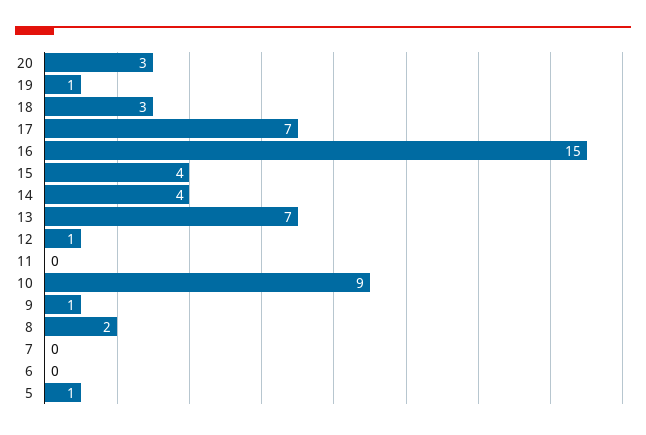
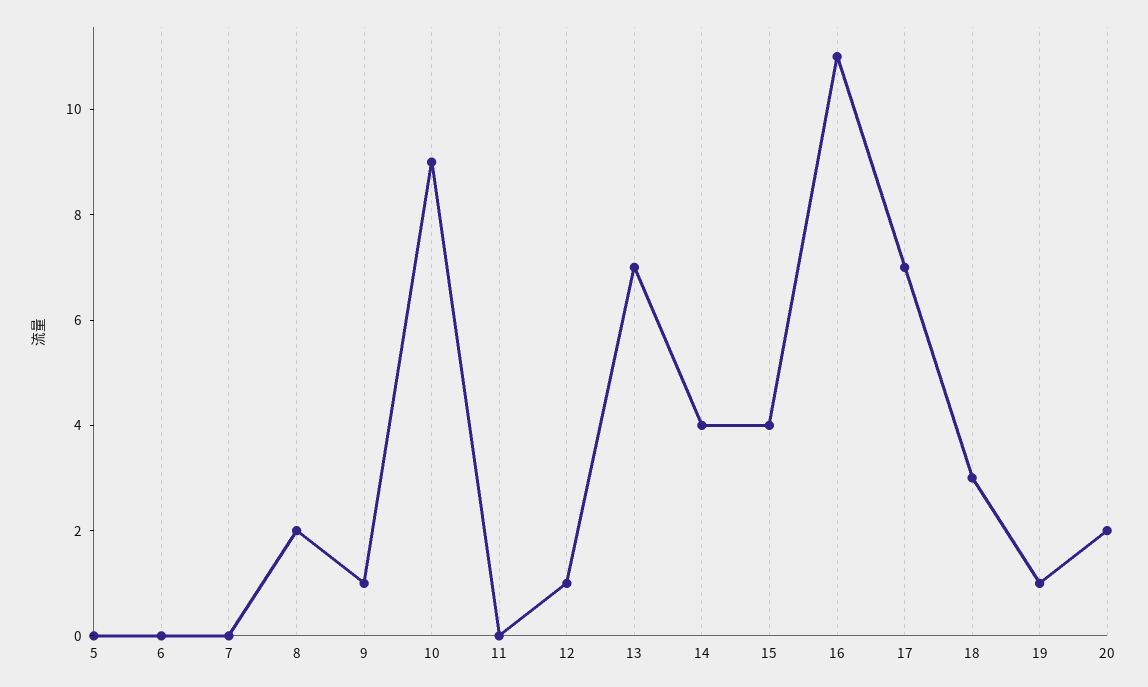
  {
-   "20": 3,
+   "20": 2,
    "19": 1,
    "18": 3,
    "17": 7,
-   "16": 15,
+   "16": 11,
    "15": 4,
    "14": 4,
    "13": 7,
    "12": 1,
    "11": 0,
    "10": 9,
    "9": 1,
    "8": 2,
    "7": 0,
    "6": 0,
-   "5": 1
+   "5": 0
  }

